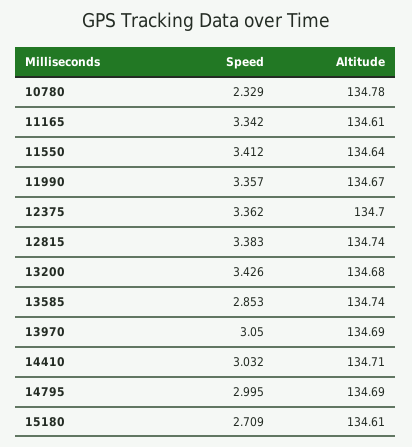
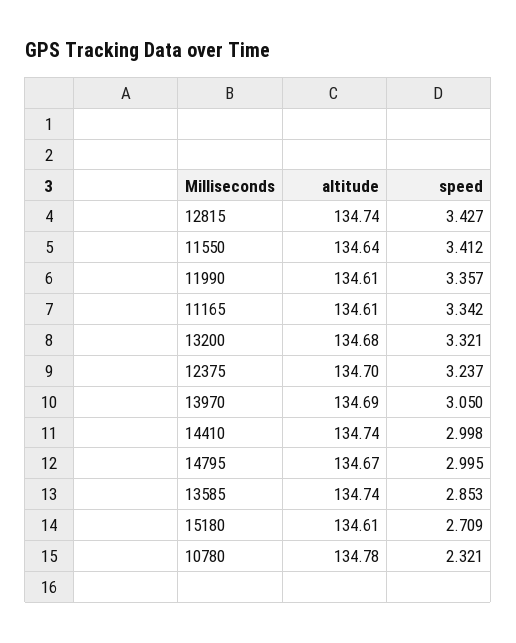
  {
    "Speed": {
-     "10780": 2.329,
+     "10780": 2.321,
      "11165": 3.342,
      "11550": 3.412,
      "11990": 3.357,
-     "12375": 3.362,
+     "12375": 3.237,
-     "12815": 3.383,
+     "12815": 3.427,
-     "13200": 3.426,
+     "13200": 3.321,
      "13585": 2.853,
      "13970": 3.05,
-     "14410": 3.032,
+     "14410": 2.998,
      "14795": 2.995,
      "15180": 2.709
    },
    "Altitude": {
      "10780": 134.78,
      "11165": 134.61,
      "11550": 134.64,
-     "11990": 134.67,
+     "11990": 134.61,
      "12375": 134.7,
      "12815": 134.74,
      "13200": 134.68,
      "13585": 134.74,
      "13970": 134.69,
-     "14410": 134.71,
+     "14410": 134.74,
-     "14795": 134.69,
+     "14795": 134.67,
      "15180": 134.61
    }
  }

